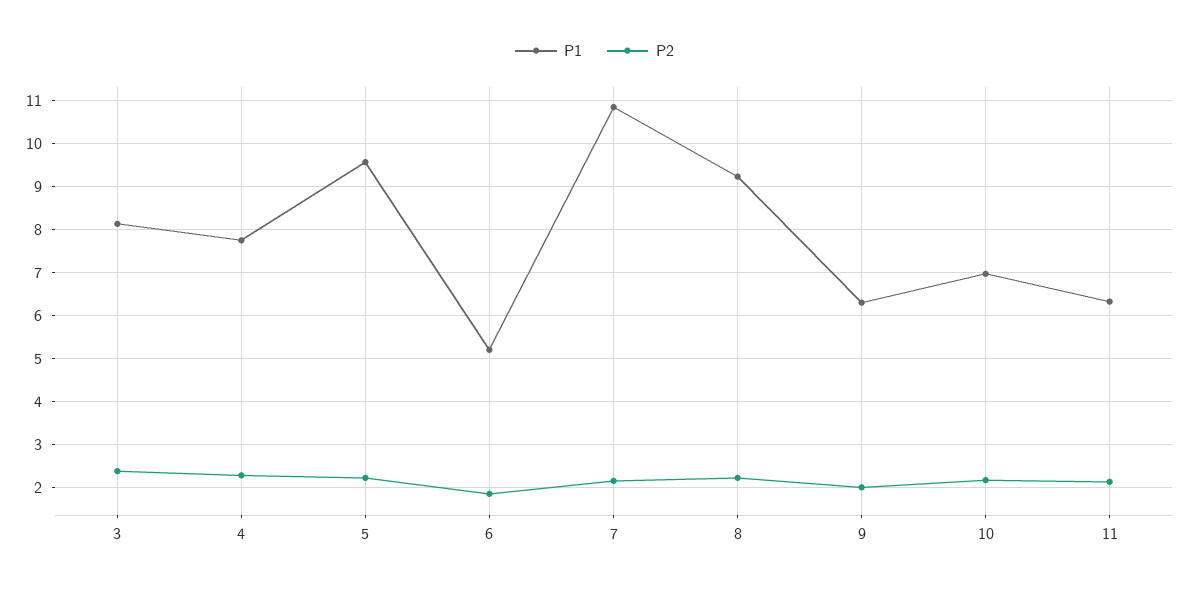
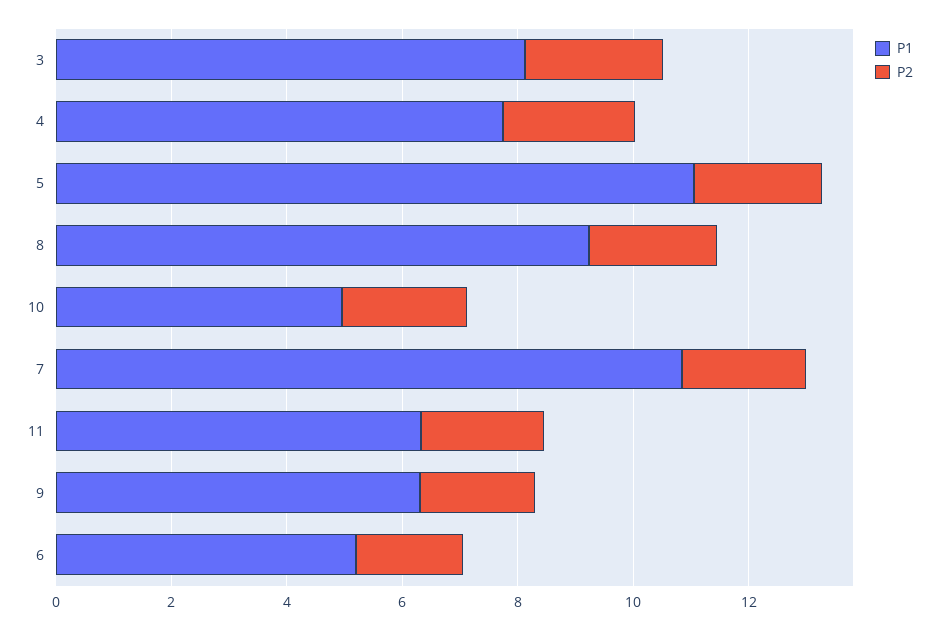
  {
    "P1": {
      "3": 8.2,
      "4": 7.8,
-     "5": 9.6,
+     "5": 11,
      "6": 5.2,
      "7": 10.8,
      "8": 9.2,
      "9": 6.4,
-     "10": 7,
+     "10": 5,
      "11": 6.4
    },
    "P2": {
      "3": 2.4,
      "4": 2.2,
      "5": 2.2,
      "6": 1.8,
      "7": 2.2,
      "8": 2.2,
      "9": 2,
      "10": 2.2,
      "11": 2.2
    }
  }

